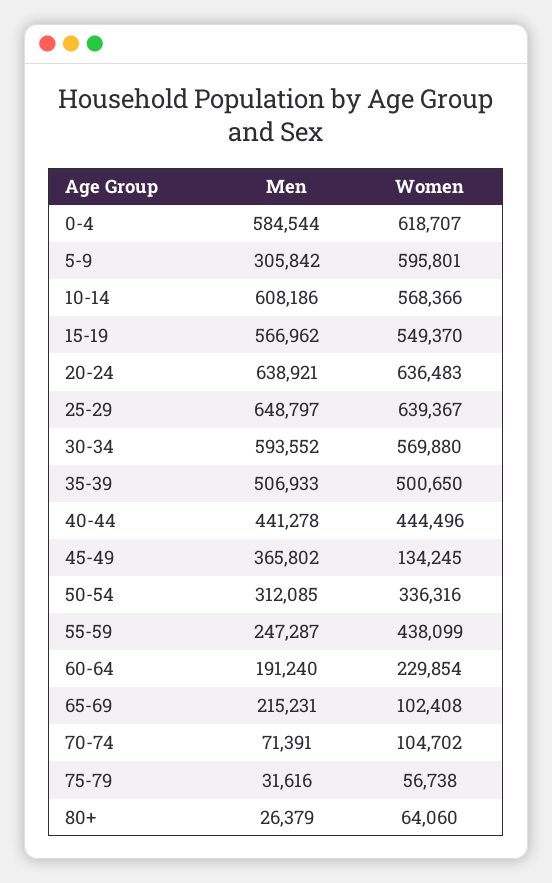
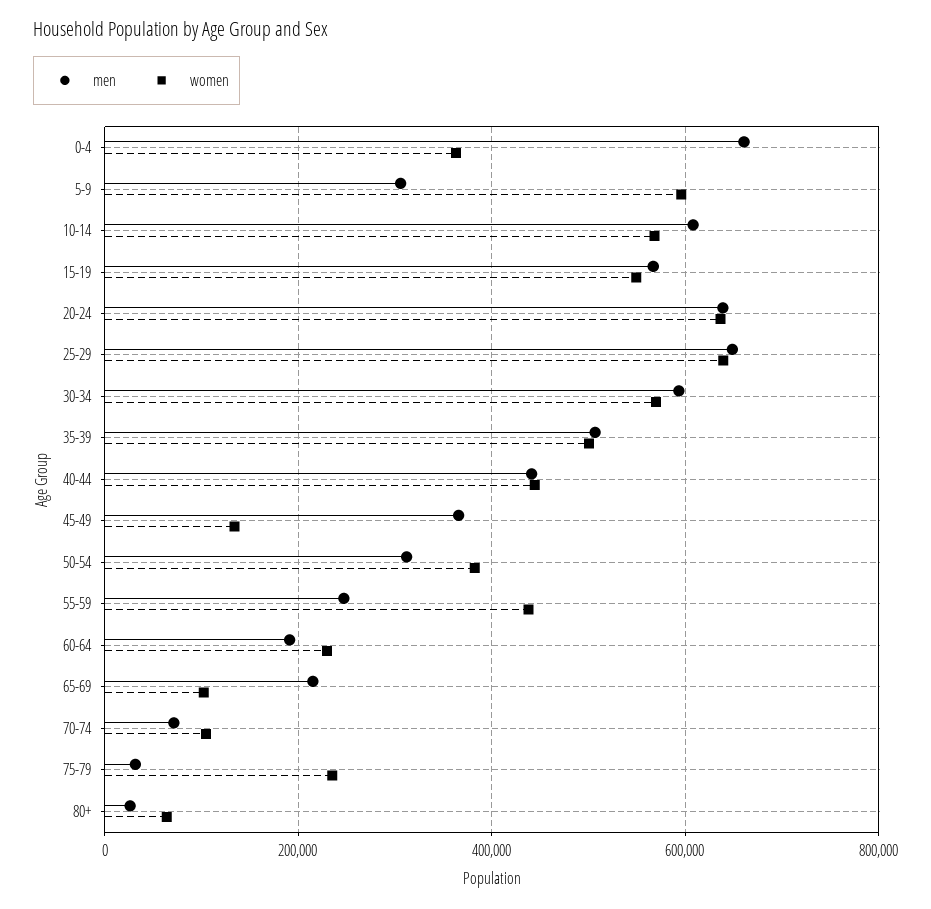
  {
    "Men": {
-     "0-4": 584544,
+     "0-4": 660000,
      "5-9": 305842,
      "10-14": 608186,
      "15-19": 566962,
      "20-24": 638921,
      "25-29": 648797,
      "30-34": 593552,
      "35-39": 506933,
      "40-44": 441278,
      "45-49": 365802,
      "50-54": 312085,
      "55-59": 247287,
      "60-64": 191240,
      "65-69": 215231,
      "70-74": 71391,
      "75-79": 31616,
      "80+": 26379
    },
    "Women": {
-     "0-4": 618707,
+     "0-4": 360000,
      "5-9": 595801,
      "10-14": 568366,
      "15-19": 549370,
      "20-24": 636483,
      "25-29": 639367,
      "30-34": 569880,
      "35-39": 500650,
      "40-44": 444496,
      "45-49": 134245,
-     "50-54": 336316,
+     "50-54": 380000,
      "55-59": 438099,
      "60-64": 229854,
      "65-69": 102408,
      "70-74": 104702,
-     "75-79": 56738,
+     "75-79": 240000,
      "80+": 64060
    }
  }

